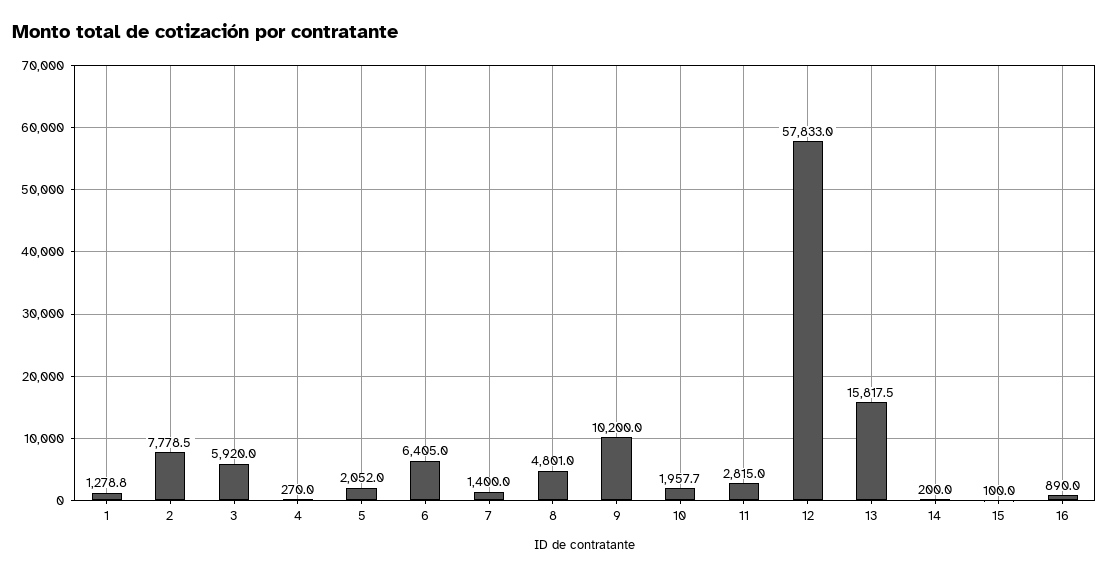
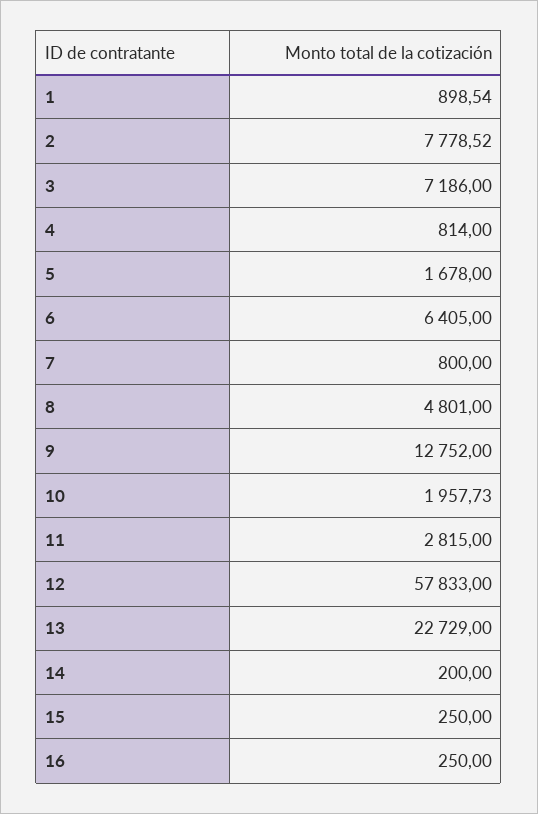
  {
-   "1": 1278.8,
+   "1": 898.54,
    "2": 7778.52,
-   "3": 5920,
+   "3": 7186,
-   "4": 270,
+   "4": 814,
-   "5": 2052,
+   "5": 1678,
    "6": 6405,
-   "7": 1400,
+   "7": 800,
    "8": 4801,
-   "9": 10200,
+   "9": 12752,
    "10": 1957.73,
    "11": 2815,
    "12": 57833,
-   "13": 15817.5,
+   "13": 22729,
    "14": 200,
-   "15": 100,
+   "15": 250,
-   "16": 890
+   "16": 250
  }

